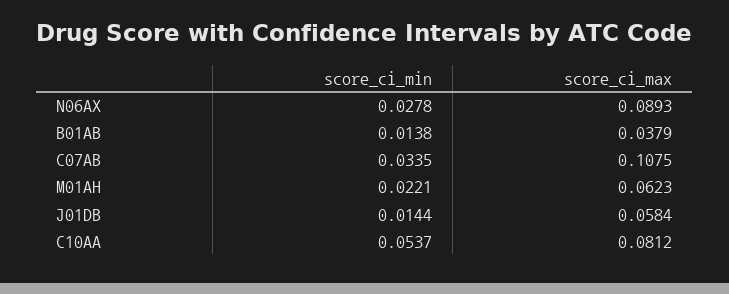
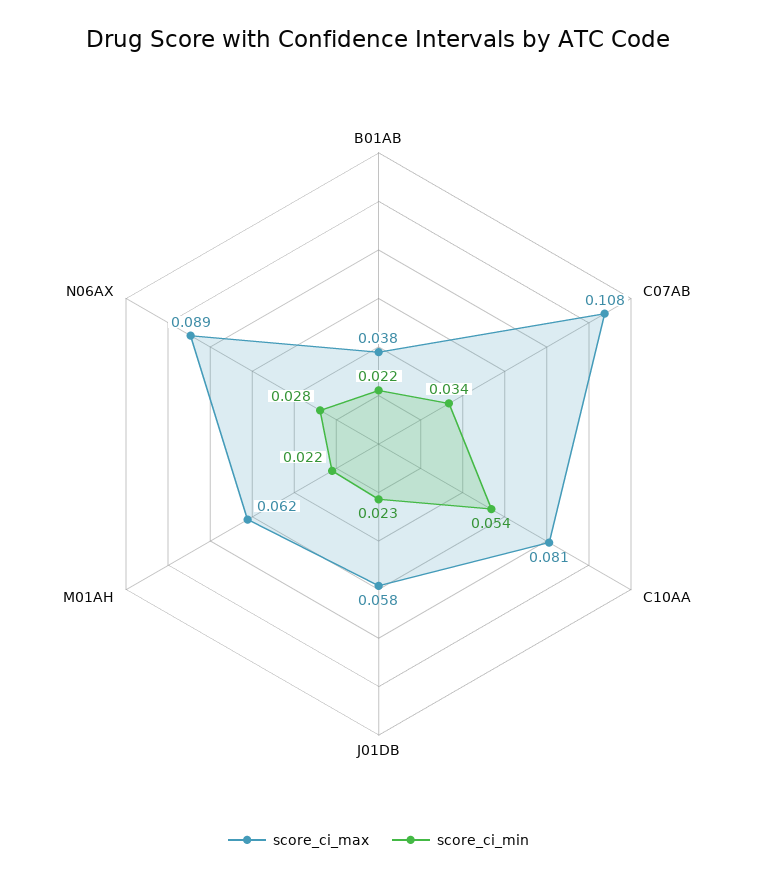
  {
    "score_ci_min": {
      "N06AX": 0.0278,
-     "B01AB": 0.0138,
+     "B01AB": 0.022,
      "C07AB": 0.0335,
      "M01AH": 0.0221,
-     "J01DB": 0.0144,
+     "J01DB": 0.023,
      "C10AA": 0.0537
    },
    "score_ci_max": {
      "N06AX": 0.0893,
      "B01AB": 0.0379,
      "C07AB": 0.1075,
      "M01AH": 0.0623,
      "J01DB": 0.0584,
      "C10AA": 0.0812
    }
  }

